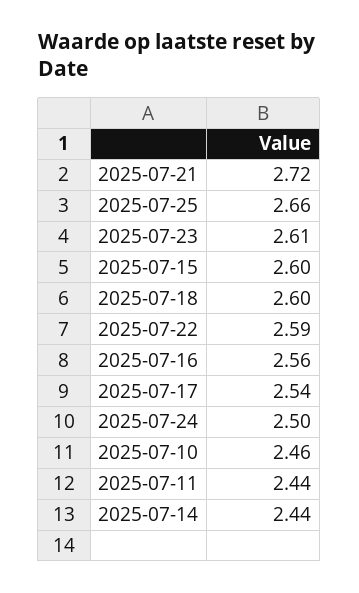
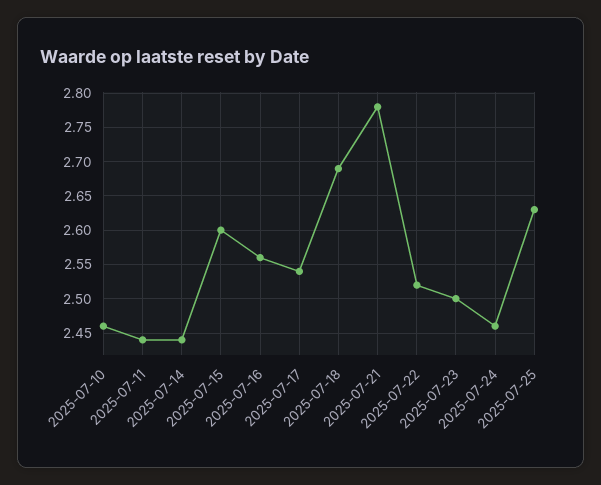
  {
-   "2025-07-21": 2.72,
+   "2025-07-21": 2.78,
-   "2025-07-25": 2.66,
+   "2025-07-25": 2.63,
-   "2025-07-23": 2.61,
+   "2025-07-23": 2.5,
    "2025-07-15": 2.6,
-   "2025-07-18": 2.6,
+   "2025-07-18": 2.69,
-   "2025-07-22": 2.59,
+   "2025-07-22": 2.52,
    "2025-07-16": 2.56,
    "2025-07-17": 2.54,
-   "2025-07-24": 2.5,
+   "2025-07-24": 2.46,
    "2025-07-10": 2.46,
    "2025-07-11": 2.44,
    "2025-07-14": 2.44
  }

